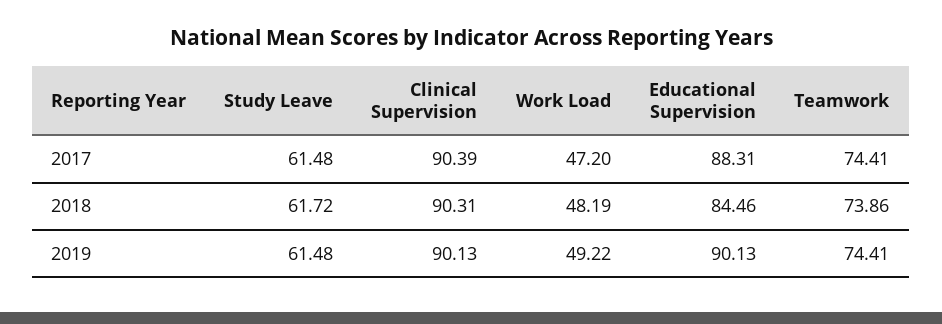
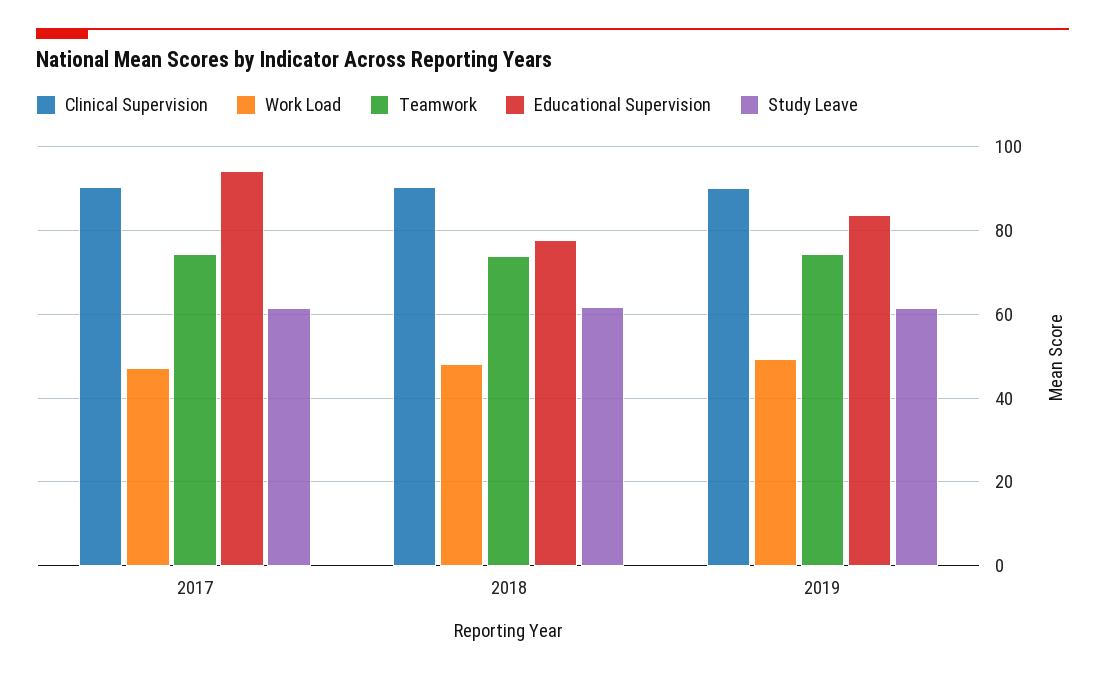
  {
    "Study Leave": {
      "2017": 61.48,
      "2018": 61.72,
      "2019": 61.48
    },
    "Clinical Supervision": {
      "2017": 90.39,
      "2018": 90.31,
      "2019": 90.13
    },
    "Work Load": {
      "2017": 47.2,
      "2018": 48.19,
      "2019": 49.22
    },
    "Educational Supervision": {
-     "2017": 88.31,
+     "2017": 94,
-     "2018": 84.46,
+     "2018": 78,
-     "2019": 90.13
+     "2019": 84
    },
    "Teamwork": {
      "2017": 74.41,
      "2018": 73.86,
      "2019": 74.41
    }
  }

